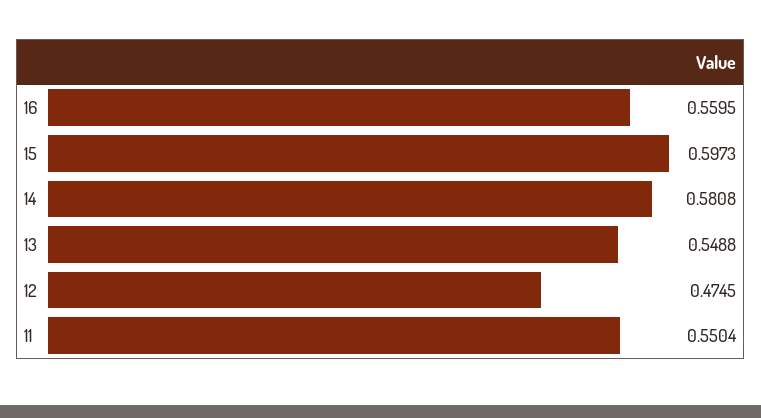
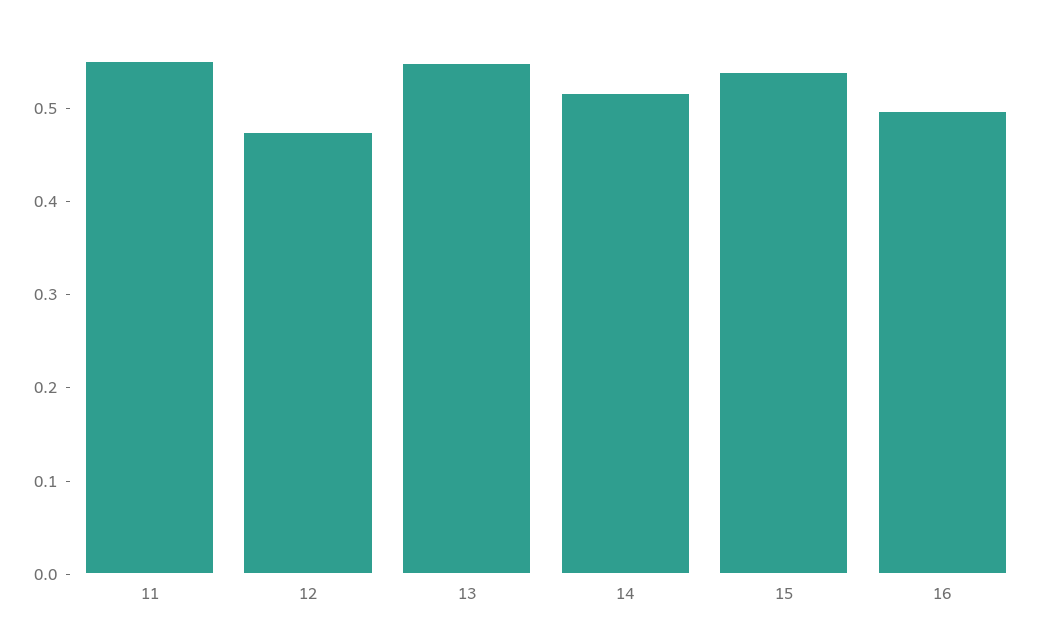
  {
-   "16": 0.5595,
+   "16": 0.5,
-   "15": 0.5973,
+   "15": 0.54,
-   "14": 0.5808,
+   "14": 0.52,
    "13": 0.5488,
    "12": 0.4745,
    "11": 0.5504
  }

